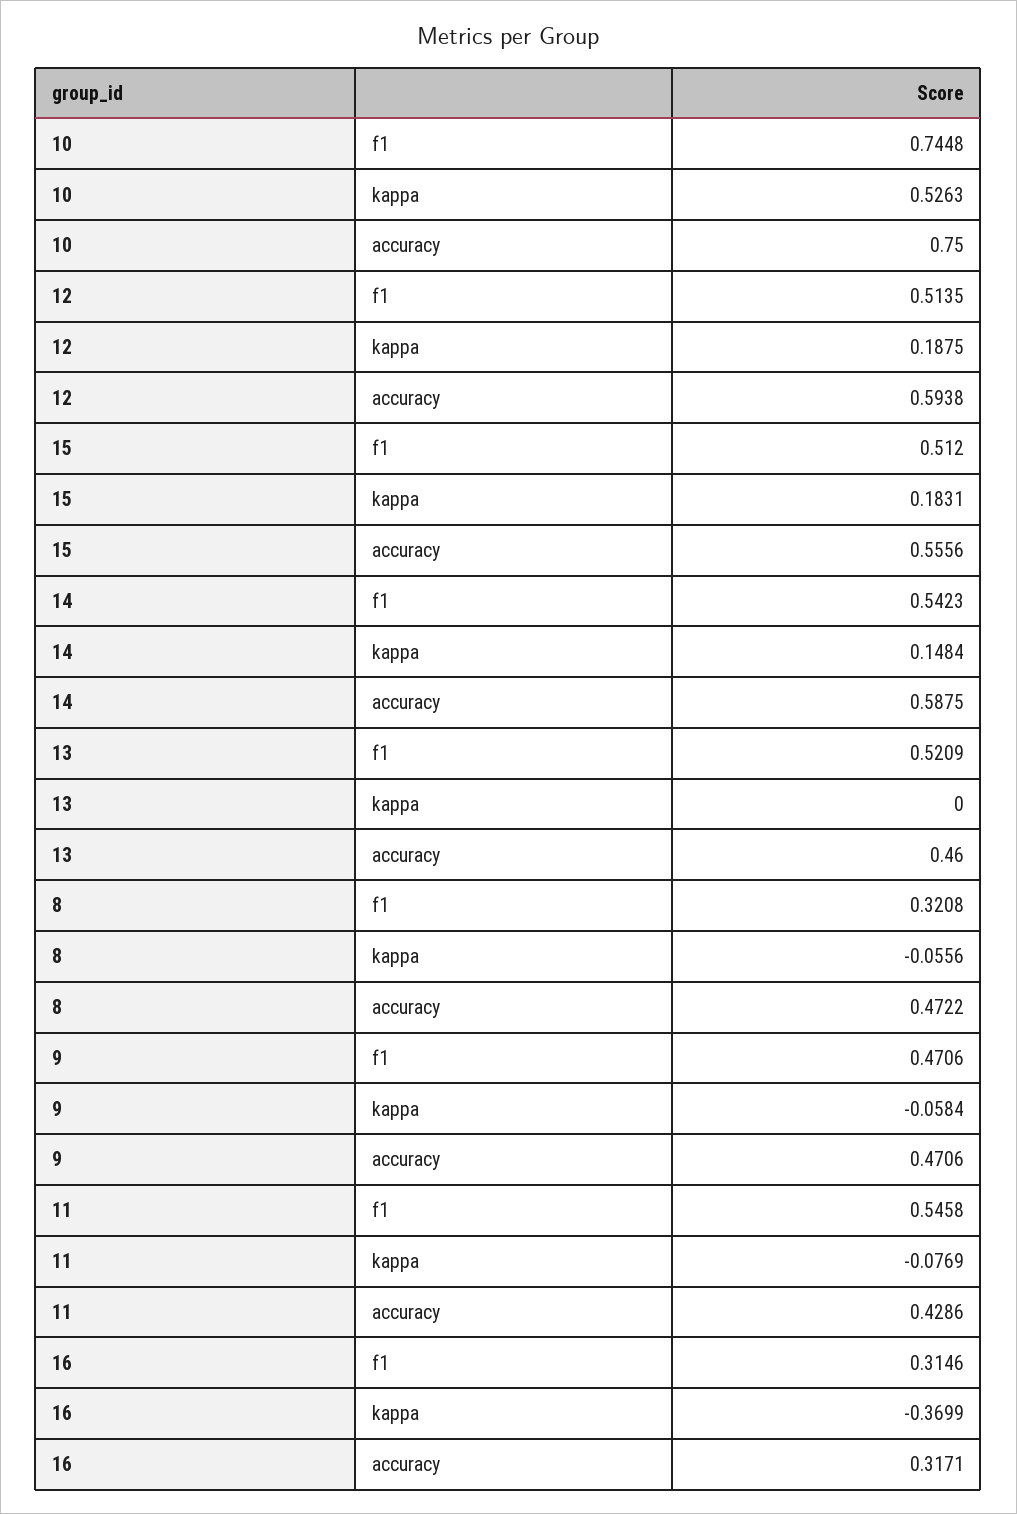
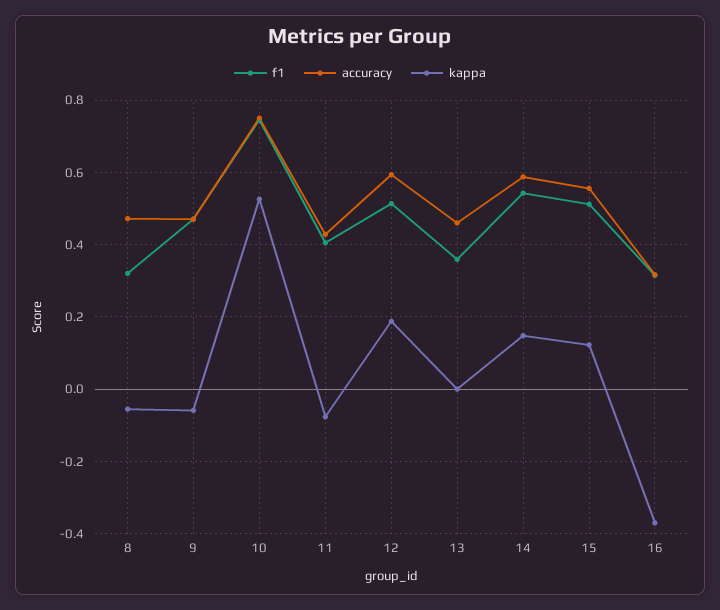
  {
    "f1": {
      "10": 0.7448,
      "12": 0.5135,
      "15": 0.512,
      "14": 0.5423,
-     "13": 0.5209,
+     "13": 0.36,
      "8": 0.3208,
      "9": 0.4706,
-     "11": 0.5458,
+     "11": 0.4,
      "16": 0.3146
    },
    "kappa": {
      "10": 0.5263,
      "12": 0.1875,
-     "15": 0.1831,
+     "15": 0.12,
      "14": 0.1484,
      "13": 0,
      "8": -0.0556,
      "9": -0.0584,
      "11": -0.0769,
      "16": -0.3699
    },
    "accuracy": {
      "10": 0.75,
      "12": 0.5938,
      "15": 0.5556,
      "14": 0.5875,
      "13": 0.46,
      "8": 0.4722,
      "9": 0.4706,
      "11": 0.4286,
      "16": 0.3171
    }
  }

